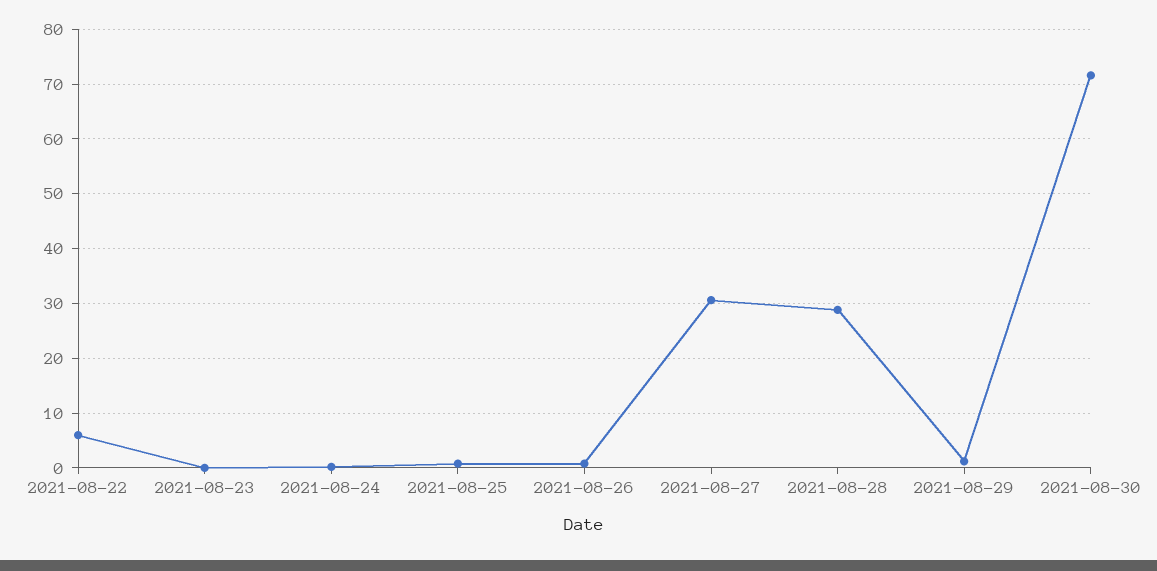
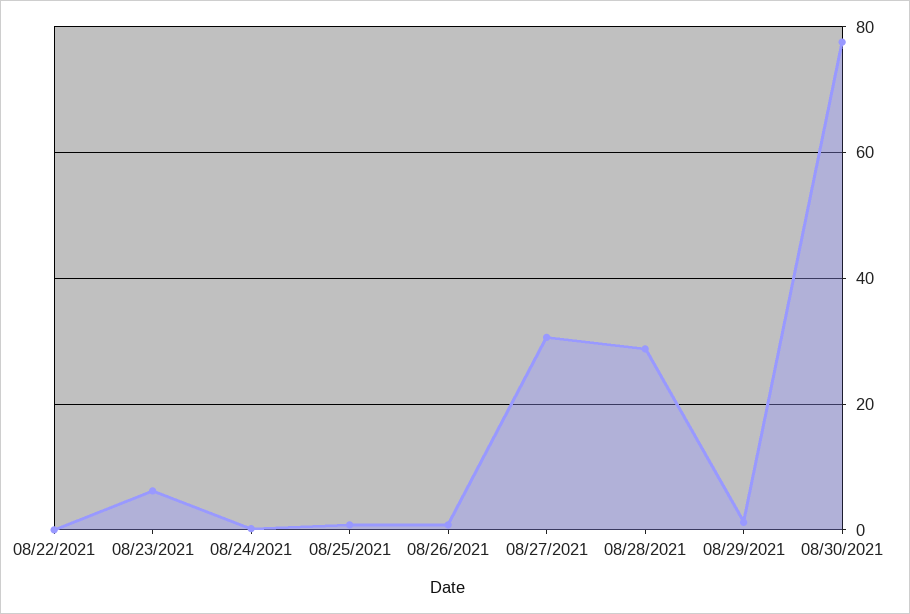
  {
-   "2021-08-22": 6,
+   "2021-08-22": 0,
-   "2021-08-23": 0,
+   "2021-08-23": 6,
    "2021-08-24": 0,
    "2021-08-25": 0,
    "2021-08-26": 0,
    "2021-08-27": 30,
    "2021-08-28": 28,
    "2021-08-29": 2,
-   "2021-08-30": 72
+   "2021-08-30": 78
  }

